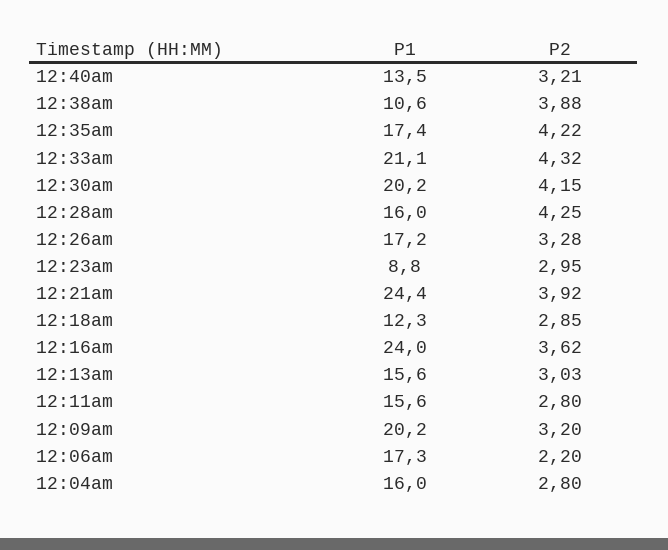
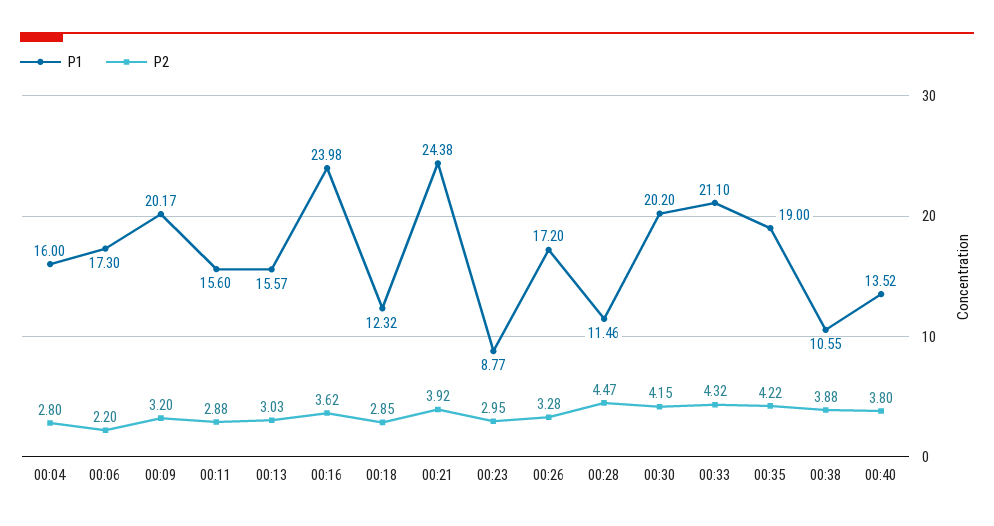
  {
    "P1": {
      "12:40am": 13.52,
      "12:38am": 10.55,
-     "12:35am": 17.4,
+     "12:35am": 19,
      "12:33am": 21.1,
      "12:30am": 20.2,
-     "12:28am": 16,
+     "12:28am": 11.46,
      "12:26am": 17.2,
      "12:23am": 8.77,
      "12:21am": 24.38,
      "12:18am": 12.32,
      "12:16am": 23.98,
      "12:13am": 15.57,
      "12:11am": 15.6,
      "12:09am": 20.17,
      "12:06am": 17.3,
      "12:04am": 16
    },
    "P2": {
-     "12:40am": 3.21,
+     "12:40am": 3.8,
      "12:38am": 3.88,
      "12:35am": 4.22,
      "12:33am": 4.32,
      "12:30am": 4.15,
-     "12:28am": 4.25,
+     "12:28am": 4.47,
      "12:26am": 3.28,
      "12:23am": 2.95,
      "12:21am": 3.92,
      "12:18am": 2.85,
      "12:16am": 3.62,
      "12:13am": 3.03,
-     "12:11am": 2.8,
+     "12:11am": 2.88,
      "12:09am": 3.2,
      "12:06am": 2.2,
      "12:04am": 2.8
    }
  }

